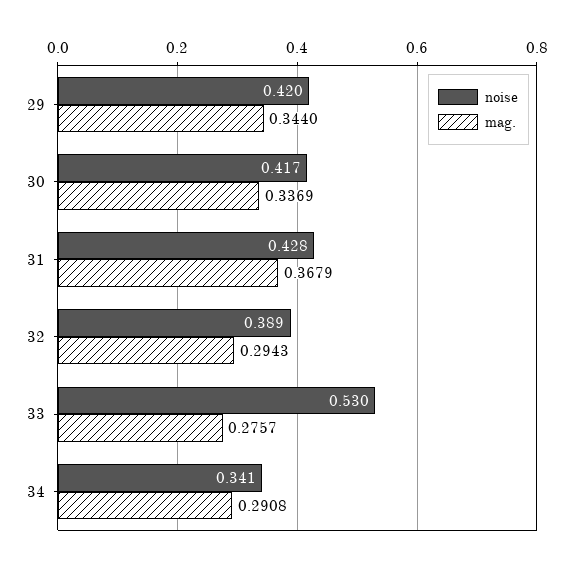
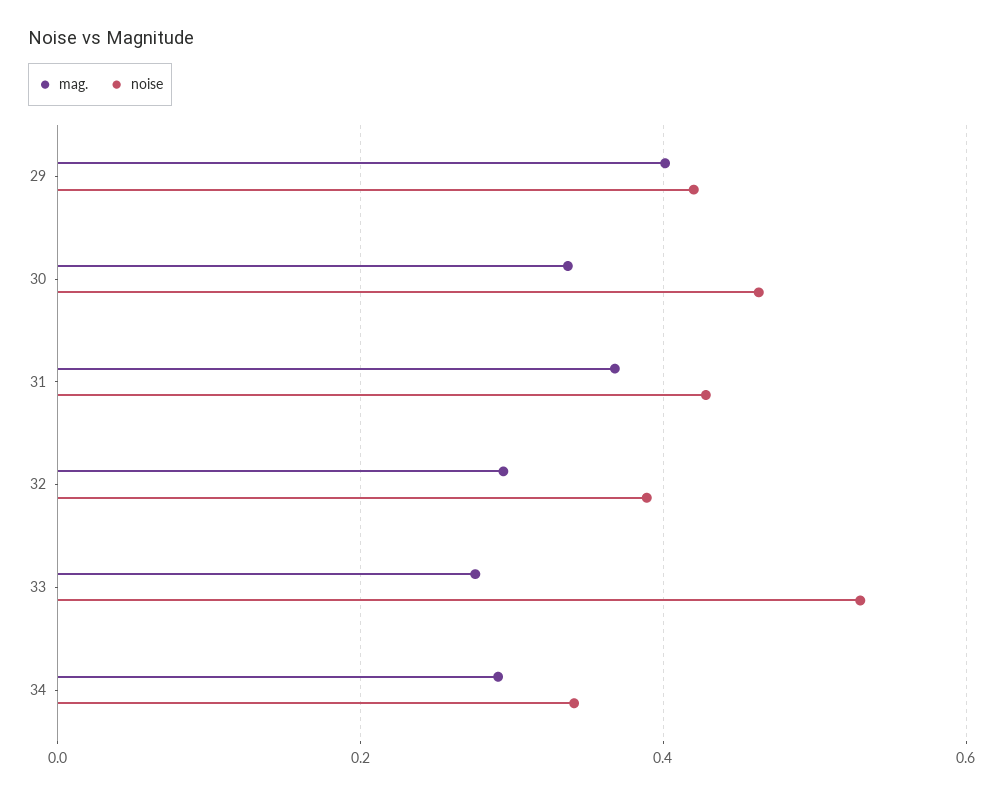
  {
    "noise": {
      "29": 0.42,
-     "30": 0.417,
+     "30": 0.46,
      "31": 0.428,
      "32": 0.389,
      "33": 0.53,
      "34": 0.341
    },
    "mag.": {
-     "29": 0.344,
+     "29": 0.4,
      "30": 0.3369,
      "31": 0.3679,
      "32": 0.2943,
      "33": 0.2757,
      "34": 0.2908
    }
  }

